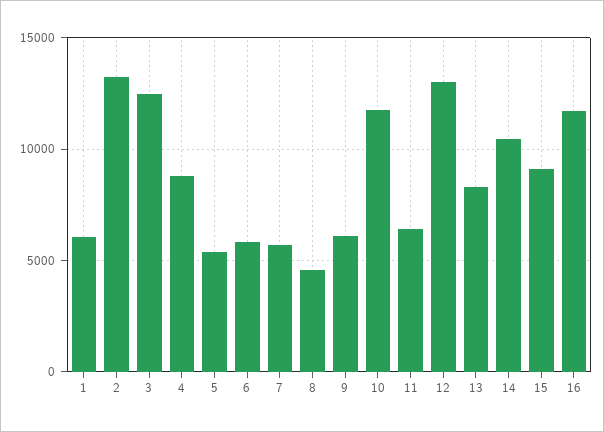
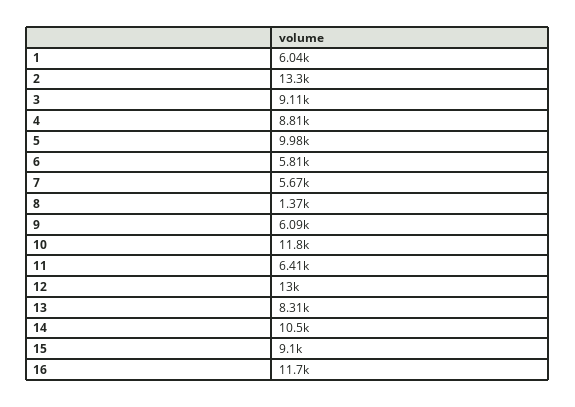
  {
    "1": 6040,
    "2": 13300,
-   "3": 12500,
+   "3": 9110,
    "4": 8810,
-   "5": 5500,
+   "5": 9980,
    "6": 5810,
    "7": 5670,
-   "8": 4500,
+   "8": 1370,
    "9": 6090,
    "10": 11800,
    "11": 6410,
    "12": 13000,
    "13": 8310,
    "14": 10500,
    "15": 9100,
    "16": 11700
  }

